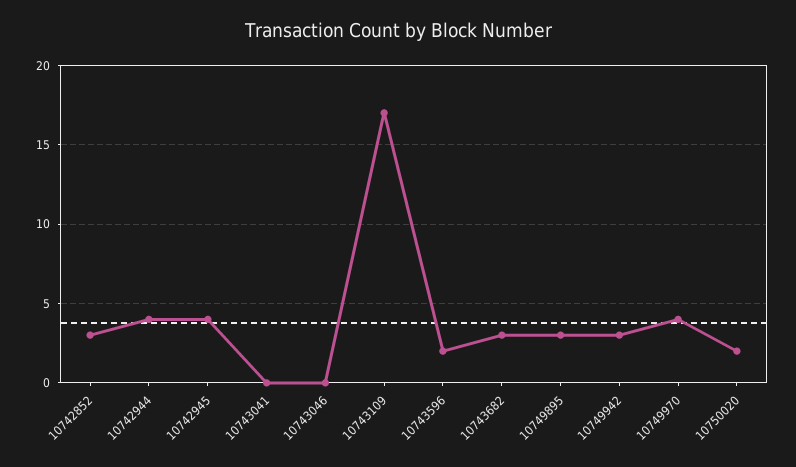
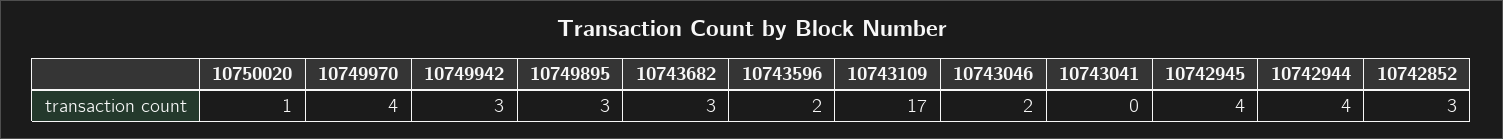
  {
    "10742852": 3,
    "10742944": 4,
    "10742945": 4,
    "10743041": 0,
-   "10743046": 0,
+   "10743046": 2,
    "10743109": 17,
    "10743596": 2,
    "10743682": 3,
    "10749895": 3,
    "10749942": 3,
    "10749970": 4,
-   "10750020": 2
+   "10750020": 1
  }

